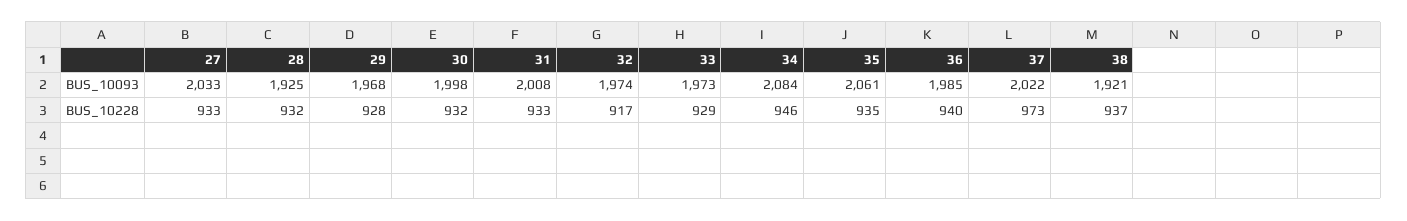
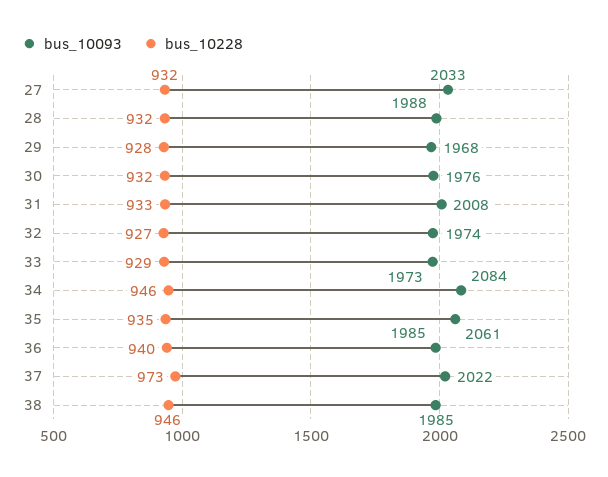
  {
    "BUS_10093": {
      "27": 2033,
-     "28": 1925,
+     "28": 1988,
      "29": 1968,
-     "30": 1998,
+     "30": 1976,
      "31": 2008,
      "32": 1974,
      "33": 1973,
      "34": 2084,
      "35": 2061,
      "36": 1985,
      "37": 2022,
-     "38": 1921
+     "38": 1985
    },
    "BUS_10228": {
-     "27": 933,
+     "27": 932,
      "28": 932,
      "29": 928,
      "30": 932,
      "31": 933,
-     "32": 917,
+     "32": 927,
      "33": 929,
      "34": 946,
      "35": 935,
      "36": 940,
      "37": 973,
-     "38": 937
+     "38": 946
    }
  }

